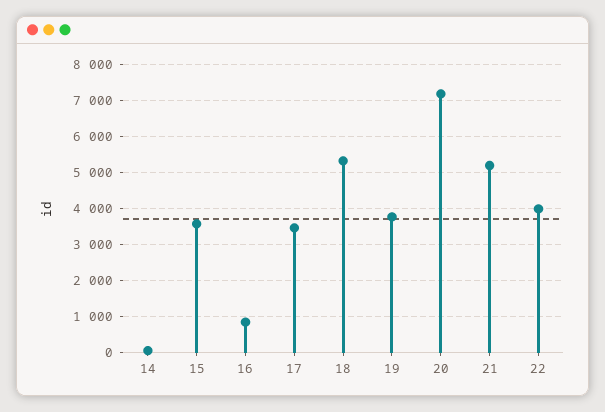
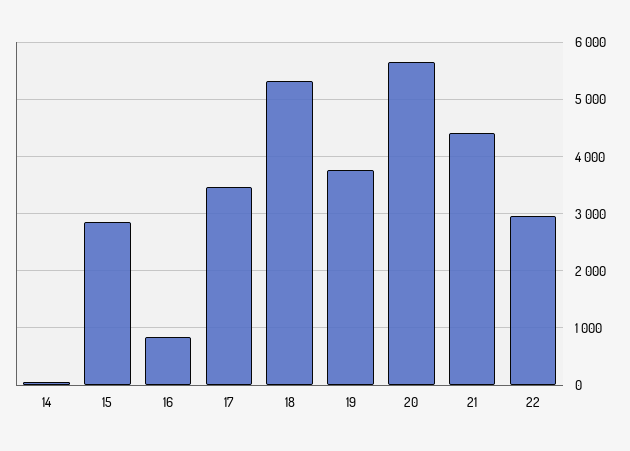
  {
    "14": 0,
-   "15": 3600,
+   "15": 2800,
    "16": 800,
    "17": 3400,
    "18": 5400,
    "19": 3800,
-   "20": 7200,
+   "20": 5600,
-   "21": 5200,
+   "21": 4400,
-   "22": 4000
+   "22": 3000
  }

